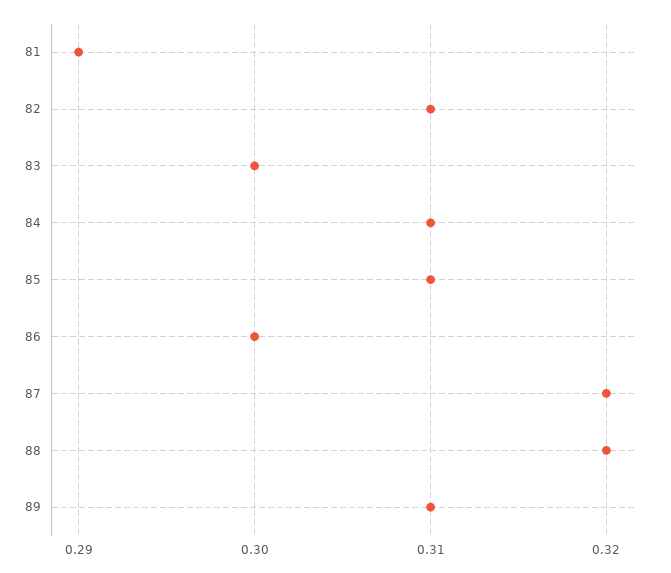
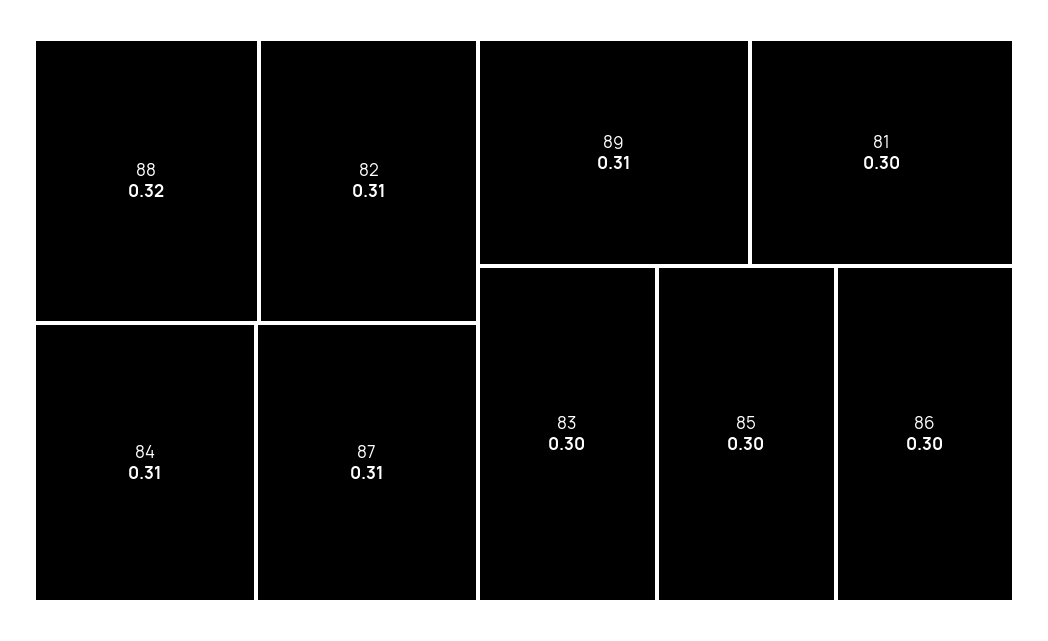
  {
-   "81": 0.29,
+   "81": 0.3,
    "82": 0.31,
    "83": 0.3,
    "84": 0.31,
-   "85": 0.31,
+   "85": 0.3,
    "86": 0.3,
-   "87": 0.32,
+   "87": 0.31,
    "88": 0.32,
    "89": 0.31
  }

